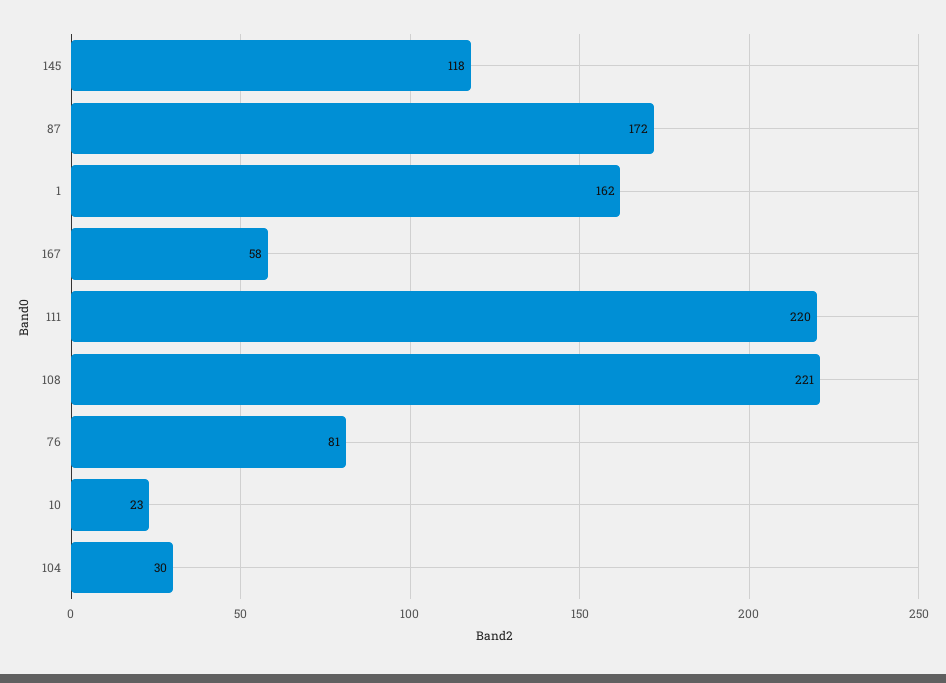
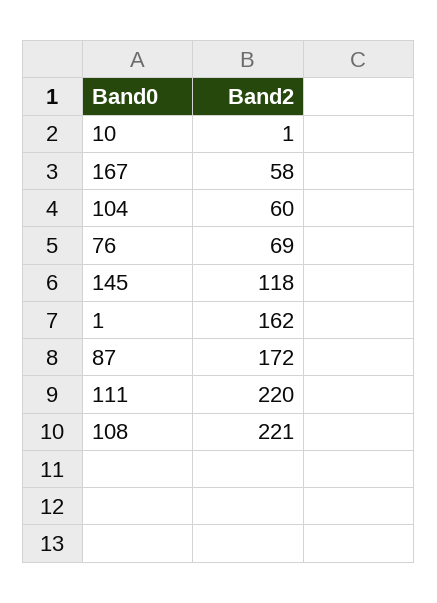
  {
    "145": 118,
    "87": 172,
    "1": 162,
    "167": 58,
    "111": 220,
    "108": 221,
-   "76": 81,
+   "76": 69,
-   "10": 23,
+   "10": 1,
-   "104": 30
+   "104": 60
  }

